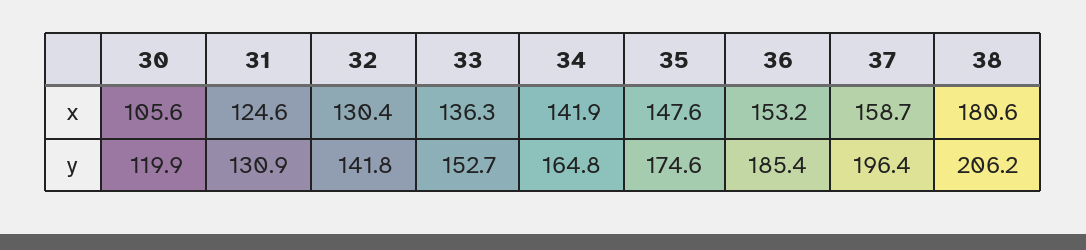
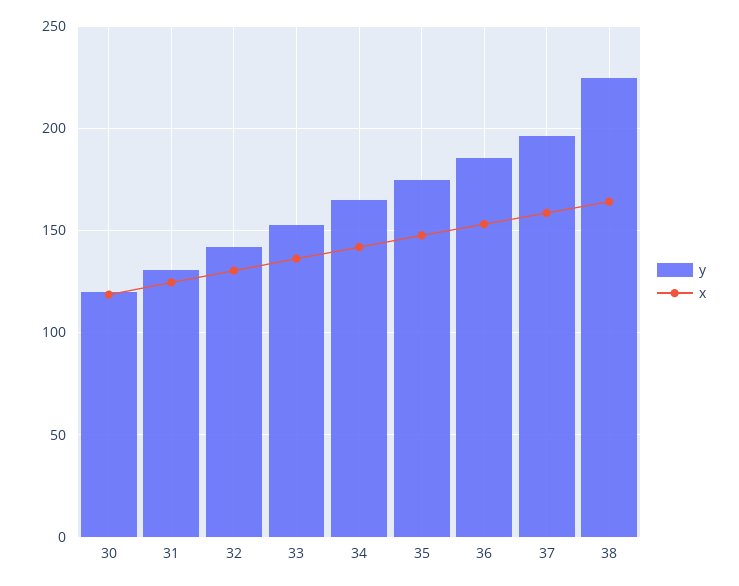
  {
    "x": {
-     "30": 105.6,
+     "30": 120,
      "31": 124.6,
      "32": 130.4,
      "33": 136.3,
      "34": 141.9,
      "35": 147.6,
      "36": 153.2,
      "37": 158.7,
-     "38": 180.6
+     "38": 165
    },
    "y": {
      "30": 119.9,
      "31": 130.9,
      "32": 141.8,
      "33": 152.7,
      "34": 164.8,
      "35": 174.6,
      "36": 185.4,
      "37": 196.4,
-     "38": 206.2
+     "38": 225
    }
  }

